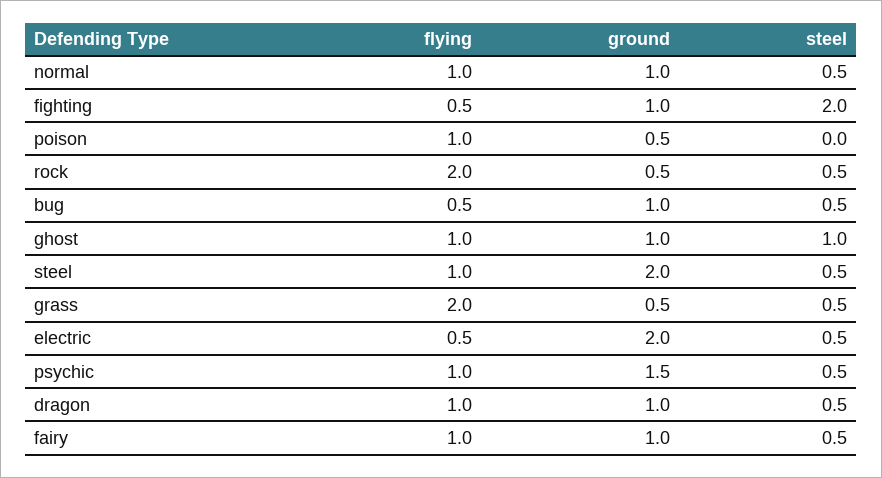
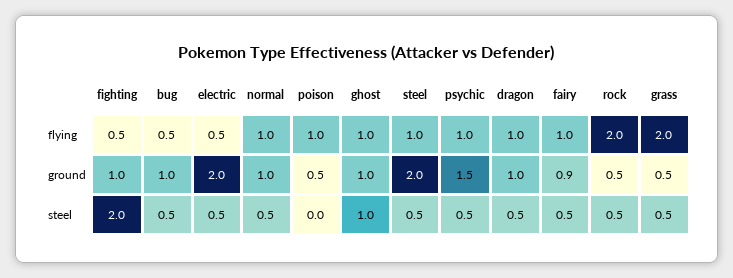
  {
    "flying": {
      "normal": 1,
      "fighting": 0.5,
      "poison": 1,
      "rock": 2,
      "bug": 0.5,
      "ghost": 1,
      "steel": 1,
      "grass": 2,
      "electric": 0.5,
      "psychic": 1,
      "dragon": 1,
      "fairy": 1
    },
    "ground": {
      "normal": 1,
      "fighting": 1,
      "poison": 0.5,
      "rock": 0.5,
      "bug": 1,
      "ghost": 1,
      "steel": 2,
      "grass": 0.5,
      "electric": 2,
      "psychic": 1.5,
      "dragon": 1,
-     "fairy": 1
+     "fairy": 0.9
    },
    "steel": {
      "normal": 0.5,
      "fighting": 2,
      "poison": 0,
      "rock": 0.5,
      "bug": 0.5,
      "ghost": 1,
      "steel": 0.5,
      "grass": 0.5,
      "electric": 0.5,
      "psychic": 0.5,
      "dragon": 0.5,
      "fairy": 0.5
    }
  }

